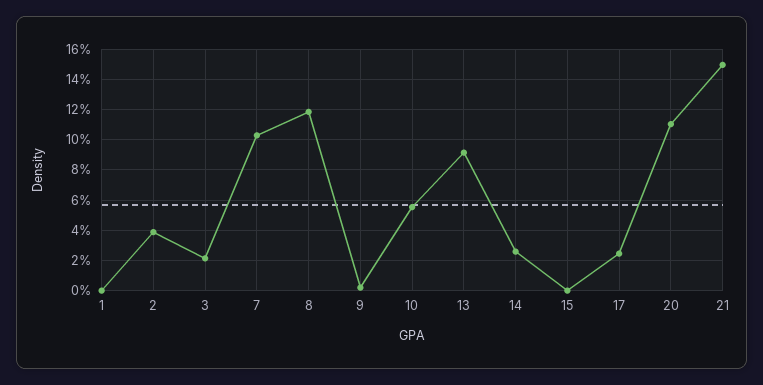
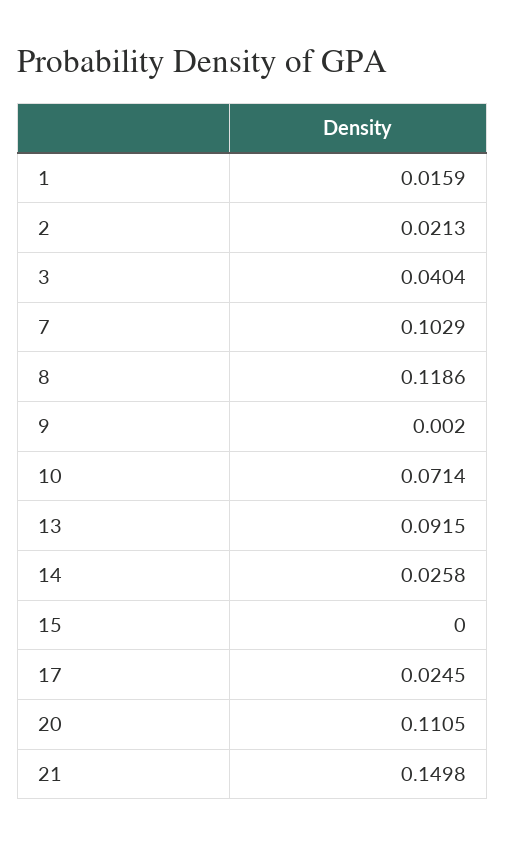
  {
-   "1": 0,
+   "1": 0.0159,
-   "2": 0.04,
+   "2": 0.0213,
-   "3": 0.02,
+   "3": 0.0404,
    "7": 0.1029,
    "8": 0.1186,
    "9": 0.002,
-   "10": 0.055,
+   "10": 0.0714,
    "13": 0.0915,
    "14": 0.0258,
    "15": 0,
    "17": 0.0245,
    "20": 0.1105,
    "21": 0.1498
  }

